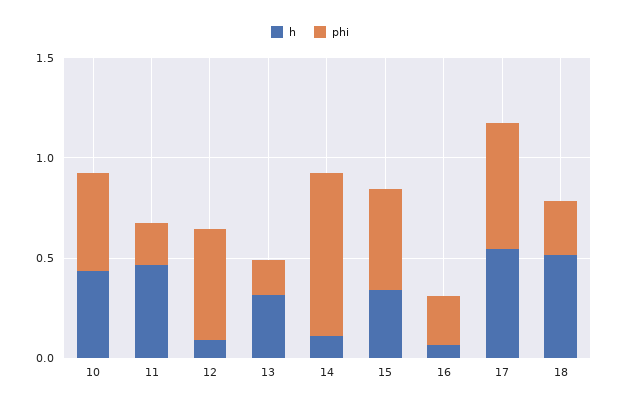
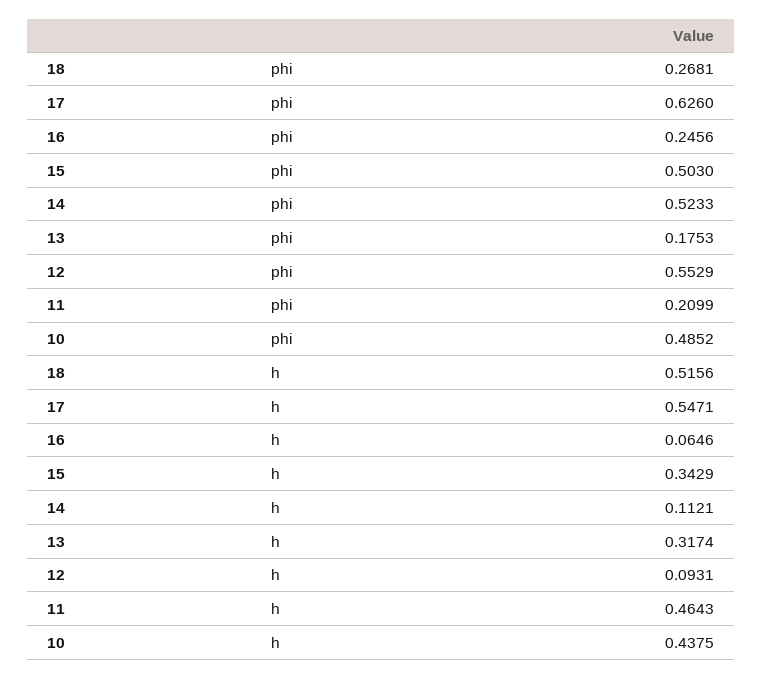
  {
    "h": {
      "10": 0.4375,
      "11": 0.4643,
      "12": 0.0931,
      "13": 0.3174,
      "14": 0.1121,
      "15": 0.3429,
      "16": 0.0646,
      "17": 0.5471,
      "18": 0.5156
    },
    "phi": {
      "10": 0.4852,
      "11": 0.2099,
      "12": 0.5529,
      "13": 0.1753,
-     "14": 0.8,
+     "14": 0.5233,
      "15": 0.503,
      "16": 0.2456,
      "17": 0.626,
      "18": 0.2681
    }
  }

